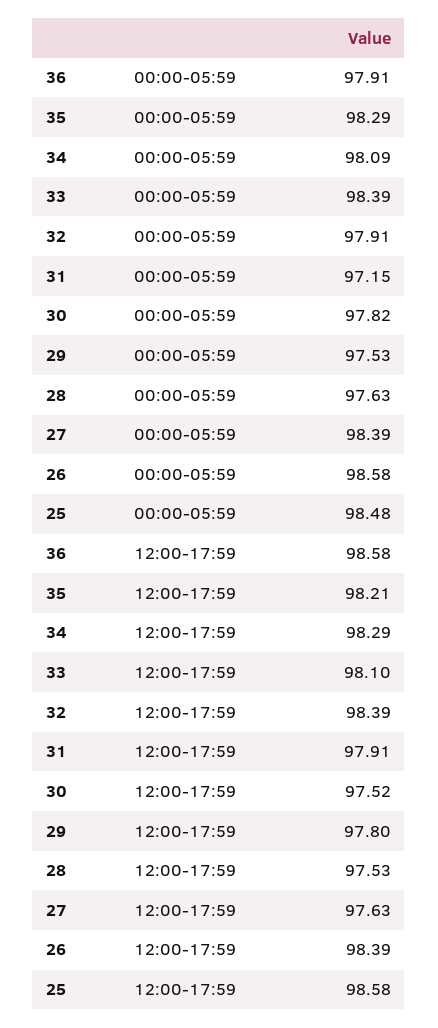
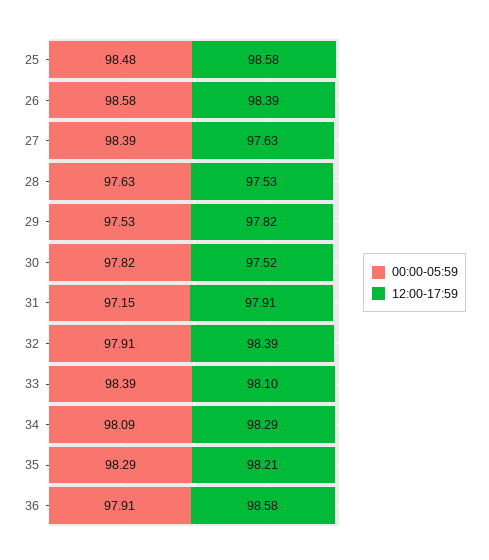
  {
    "00:00-05:59": {
      "36": 97.91,
      "35": 98.29,
      "34": 98.09,
      "33": 98.39,
      "32": 97.91,
      "31": 97.15,
      "30": 97.82,
      "29": 97.53,
      "28": 97.63,
      "27": 98.39,
      "26": 98.58,
      "25": 98.48
    },
    "12:00-17:59": {
      "36": 98.58,
      "35": 98.21,
      "34": 98.29,
      "33": 98.1,
      "32": 98.39,
      "31": 97.91,
      "30": 97.52,
-     "29": 97.8,
+     "29": 97.82,
      "28": 97.53,
      "27": 97.63,
      "26": 98.39,
      "25": 98.58
    }
  }

